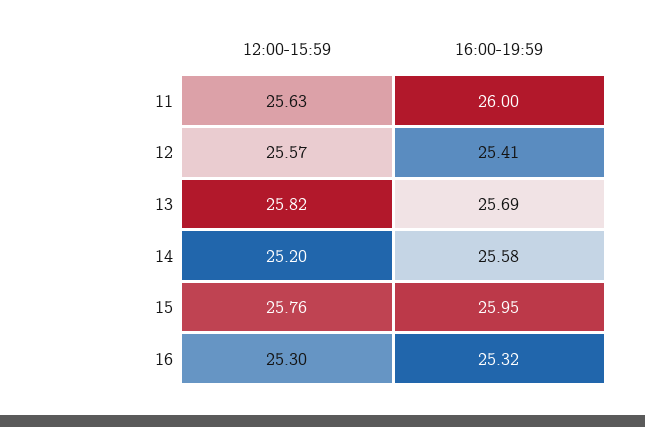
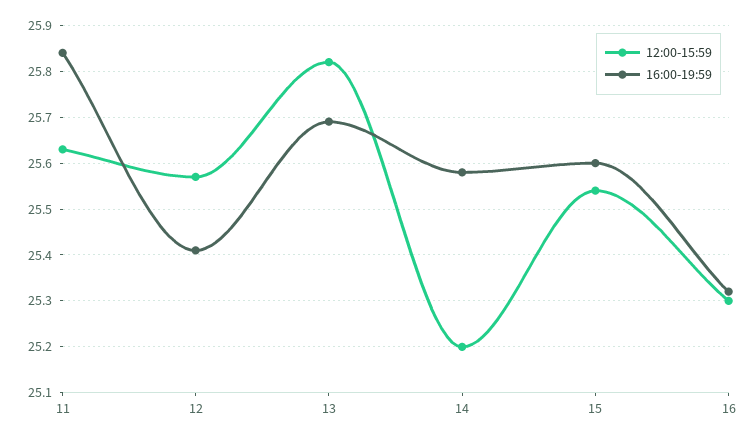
  {
    "12:00-15:59": {
      "11": 25.63,
      "12": 25.57,
      "13": 25.82,
      "14": 25.2,
-     "15": 25.76,
+     "15": 25.55,
      "16": 25.3
    },
    "16:00-19:59": {
-     "11": 26,
+     "11": 25.85,
      "12": 25.41,
      "13": 25.69,
      "14": 25.58,
-     "15": 25.95,
+     "15": 25.6,
      "16": 25.32
    }
  }

